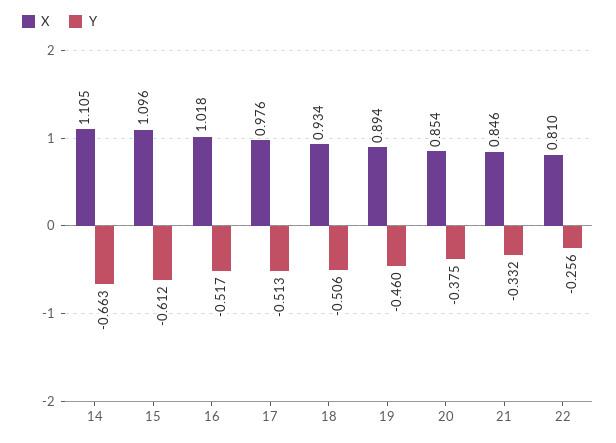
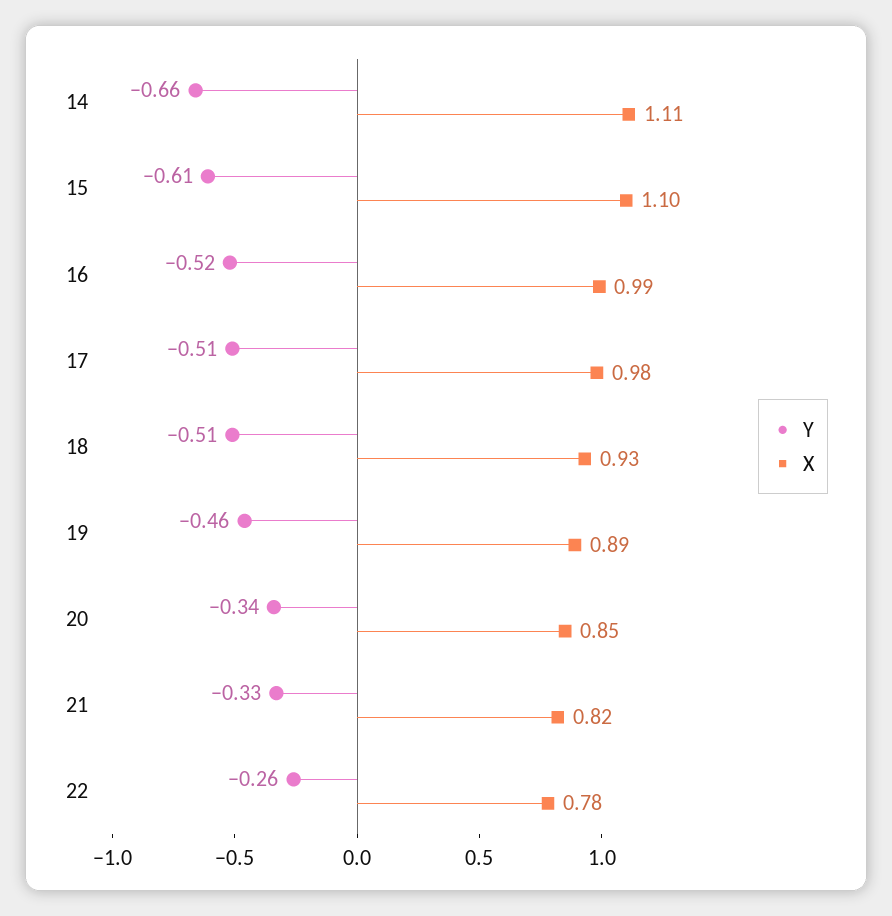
  {
    "X": {
      "14": 1.105,
      "15": 1.096,
-     "16": 1.018,
+     "16": 0.99,
      "17": 0.976,
      "18": 0.934,
      "19": 0.894,
      "20": 0.854,
-     "21": 0.846,
+     "21": 0.82,
-     "22": 0.81
+     "22": 0.78
    },
    "Y": {
      "14": -0.663,
      "15": -0.612,
      "16": -0.517,
      "17": -0.513,
      "18": -0.506,
      "19": -0.46,
-     "20": -0.375,
+     "20": -0.34,
      "21": -0.332,
      "22": -0.256
    }
  }

